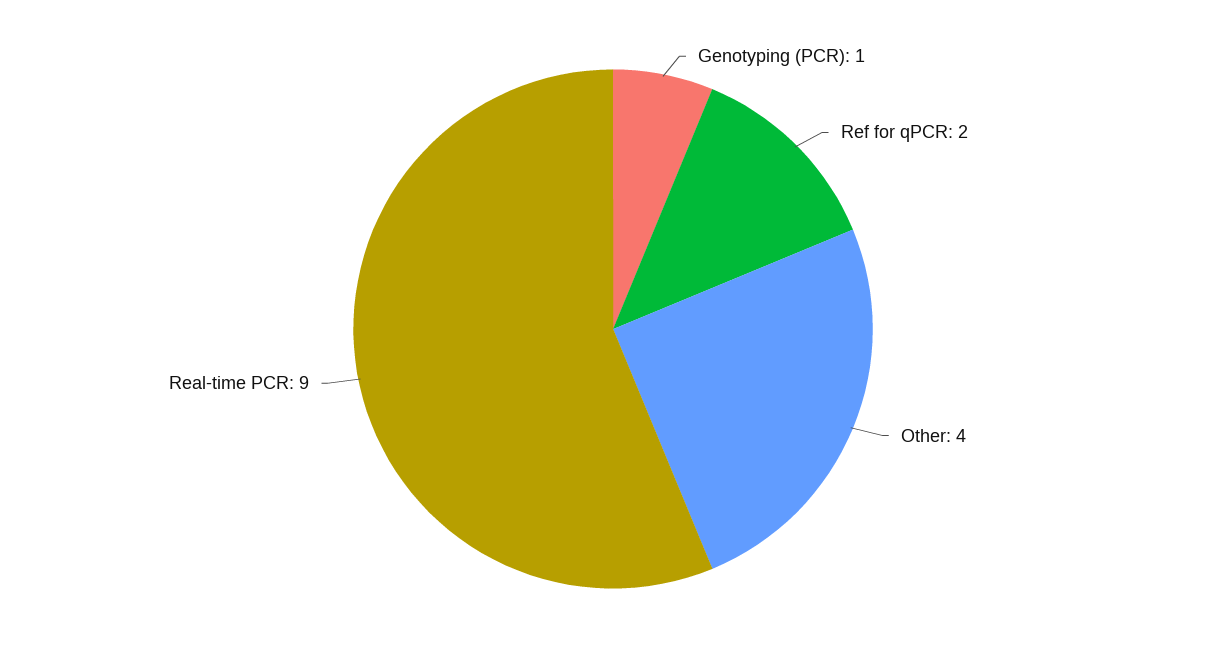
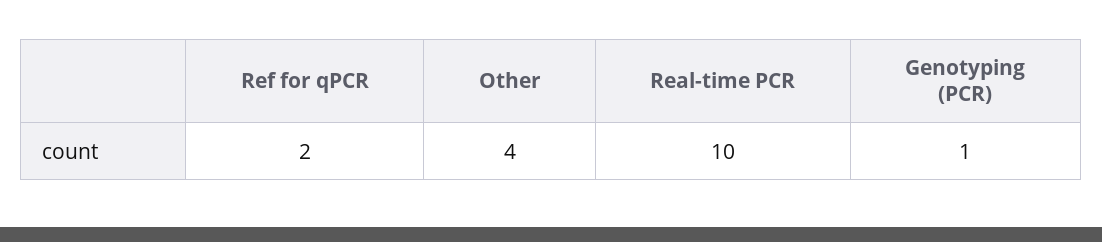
  {
    "Genotyping (PCR)": 1,
    "Ref for qPCR": 2,
    "Other": 4,
-   "Real-time PCR": 9
+   "Real-time PCR": 10
  }

